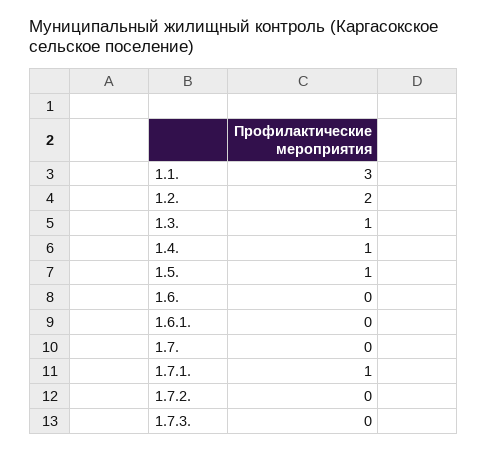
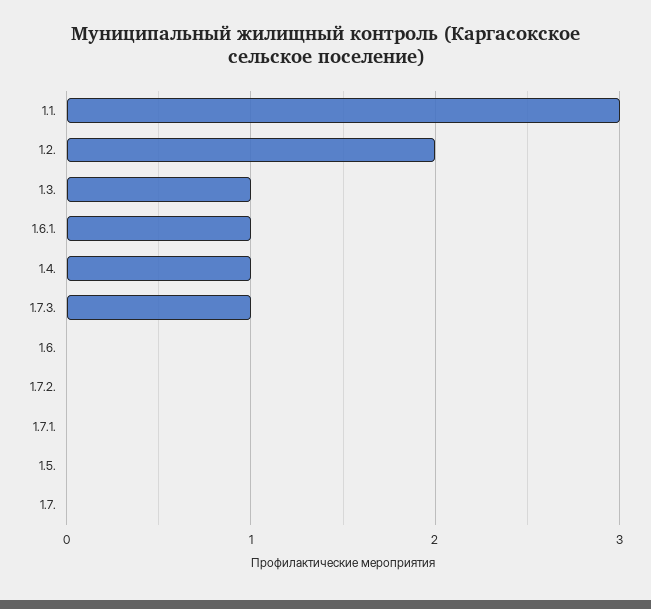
  {
    "1.1.": 3,
    "1.2.": 2,
    "1.3.": 1,
    "1.4.": 1,
-   "1.5.": 1,
+   "1.5.": 0,
    "1.6.": 0,
-   "1.6.1.": 0,
+   "1.6.1.": 1,
    "1.7.": 0,
-   "1.7.1.": 1,
+   "1.7.1.": 0,
    "1.7.2.": 0,
-   "1.7.3.": 0
+   "1.7.3.": 1
  }

